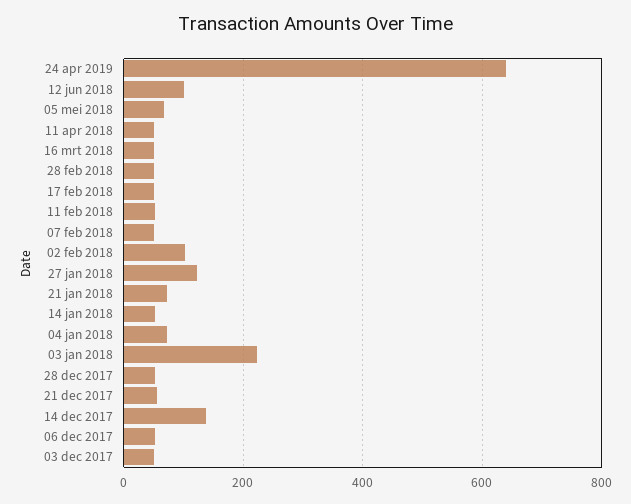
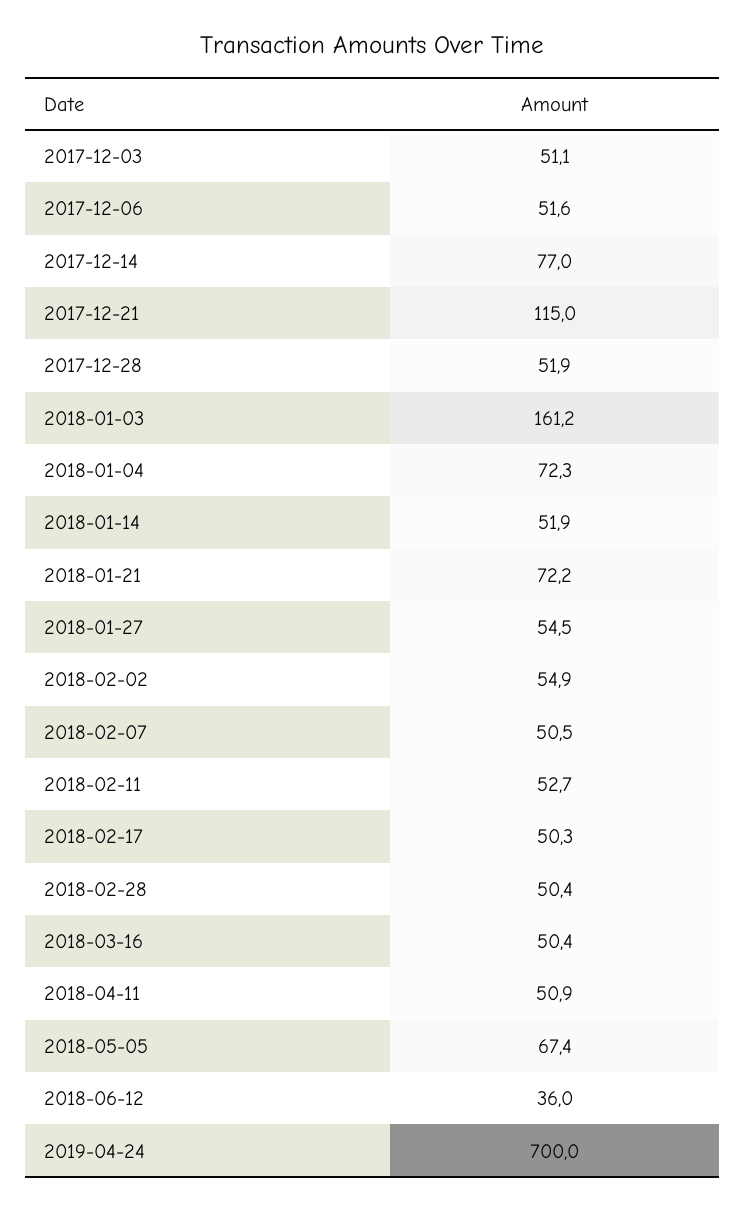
  {
-   "24 apr 2019": 640,
+   "24 apr 2019": 700,
-   "12 jun 2018": 100,
+   "12 jun 2018": 36,
    "05 mei 2018": 67.4,
    "11 apr 2018": 50.9,
    "16 mrt 2018": 50.4,
    "28 feb 2018": 50.4,
    "17 feb 2018": 50.3,
    "11 feb 2018": 52.7,
    "07 feb 2018": 50.5,
-   "02 feb 2018": 100,
+   "02 feb 2018": 54.9,
-   "27 jan 2018": 120,
+   "27 jan 2018": 54.5,
    "21 jan 2018": 72.2,
    "14 jan 2018": 51.9,
    "04 jan 2018": 72.3,
-   "03 jan 2018": 220,
+   "03 jan 2018": 161.2,
    "28 dec 2017": 51.9,
-   "21 dec 2017": 60,
+   "21 dec 2017": 115,
-   "14 dec 2017": 140,
+   "14 dec 2017": 77,
    "06 dec 2017": 51.6,
    "03 dec 2017": 51.1
  }

